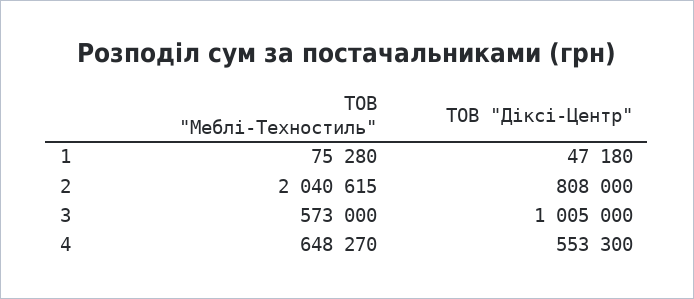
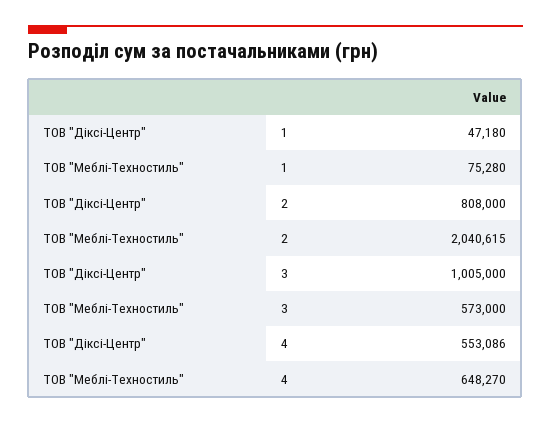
  {
    "ТОВ \"Меблі-Техностиль\"": {
      "1": 75280,
      "2": 2040615,
      "3": 573000,
      "4": 648270
    },
    "ТОВ \"Діксі-Центр\"": {
      "1": 47180,
      "2": 808000,
      "3": 1005000,
-     "4": 553300
+     "4": 553086
    }
  }

